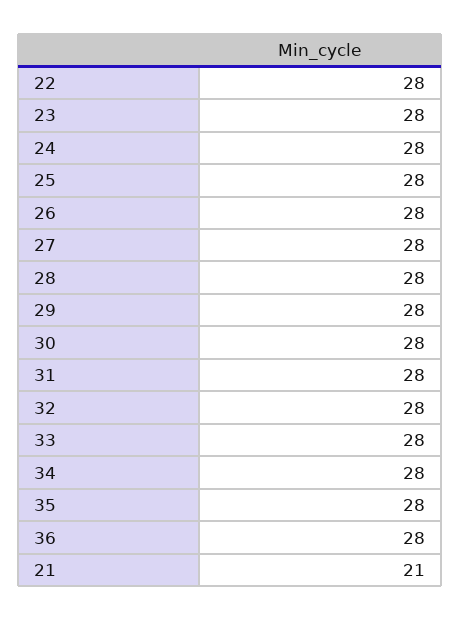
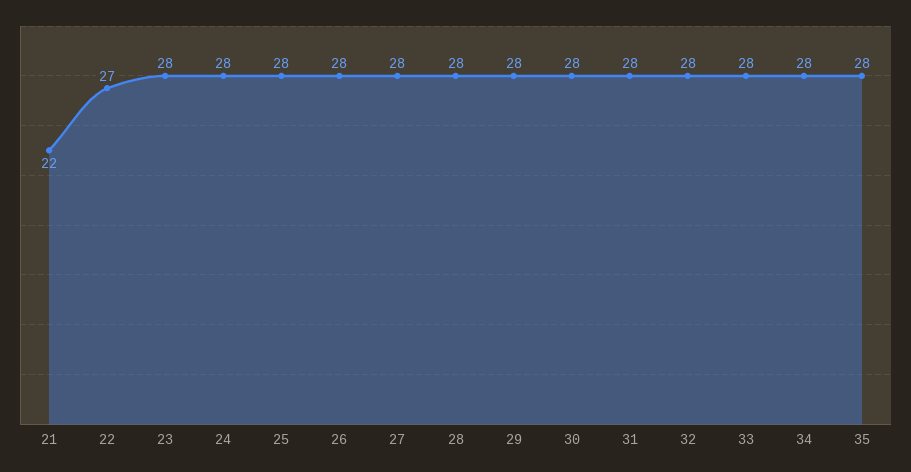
  {
-   "22": 28,
+   "22": 27,
    "23": 28,
    "24": 28,
    "25": 28,
    "26": 28,
    "27": 28,
    "28": 28,
    "29": 28,
    "30": 28,
    "31": 28,
    "32": 28,
    "33": 28,
    "34": 28,
    "35": 28,
-   "36": 28,
-   "21": 21
+   "21": 22
  }

